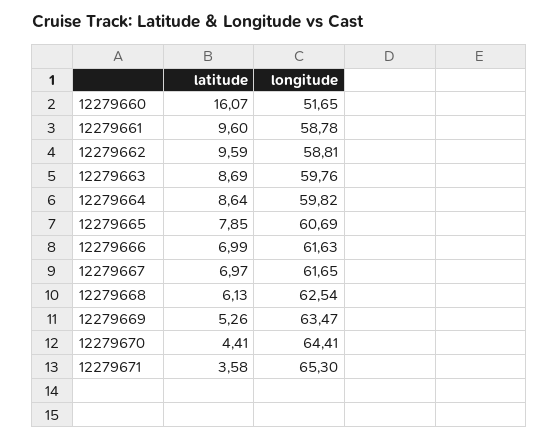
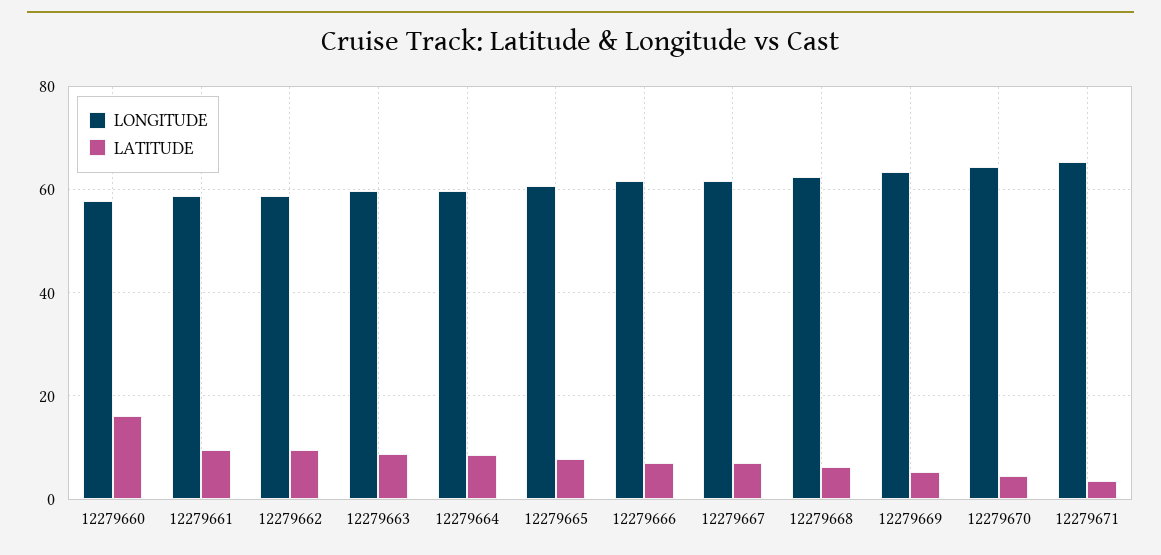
  {
    "latitude": {
      "12279660": 16.07,
      "12279661": 9.6,
      "12279662": 9.59,
      "12279663": 8.69,
      "12279664": 8.64,
      "12279665": 7.85,
      "12279666": 6.99,
      "12279667": 6.97,
      "12279668": 6.13,
      "12279669": 5.26,
      "12279670": 4.41,
      "12279671": 3.58
    },
    "longitude": {
-     "12279660": 51.65,
+     "12279660": 58,
      "12279661": 58.78,
      "12279662": 58.81,
      "12279663": 59.76,
      "12279664": 59.82,
      "12279665": 60.69,
      "12279666": 61.63,
      "12279667": 61.65,
      "12279668": 62.54,
      "12279669": 63.47,
      "12279670": 64.41,
      "12279671": 65.3
    }
  }

